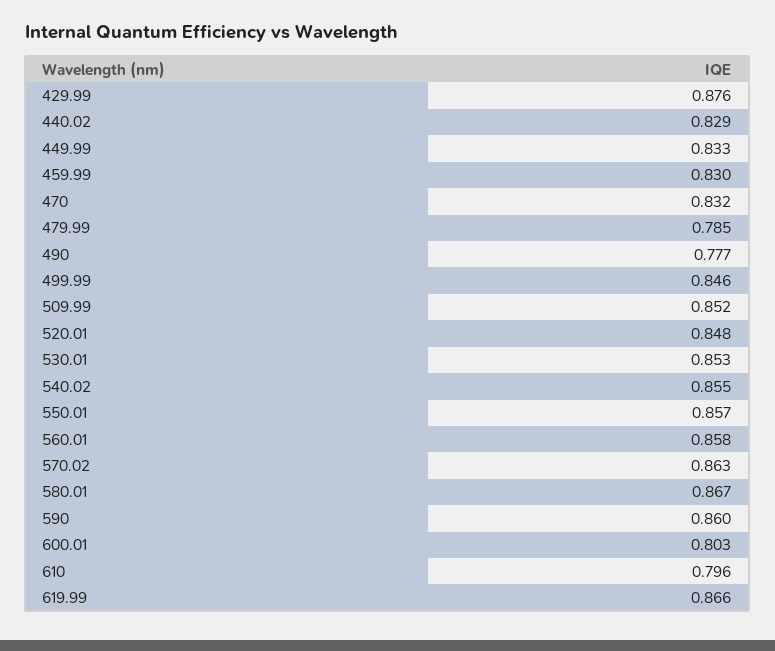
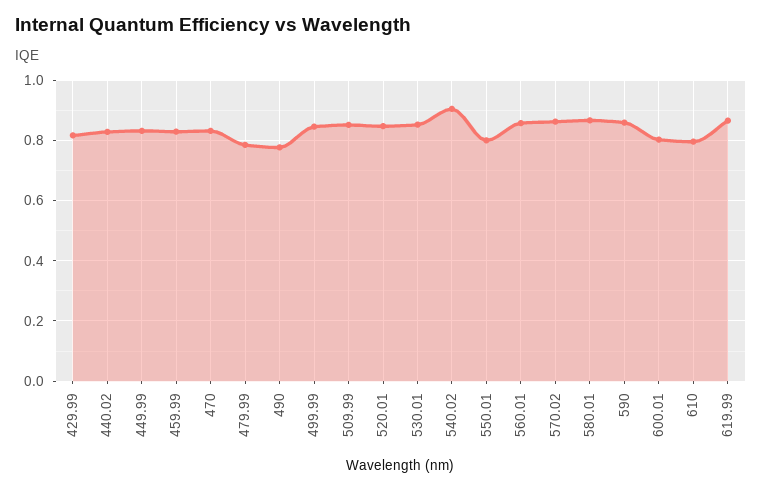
  {
-   "429.99": 0.876,
+   "429.99": 0.82,
    "440.02": 0.829,
    "449.99": 0.833,
    "459.99": 0.83,
    "470": 0.832,
    "479.99": 0.785,
    "490": 0.777,
    "499.99": 0.846,
    "509.99": 0.852,
    "520.01": 0.848,
    "530.01": 0.853,
-   "540.02": 0.855,
+   "540.02": 0.9,
-   "550.01": 0.857,
+   "550.01": 0.8,
    "560.01": 0.858,
    "570.02": 0.863,
    "580.01": 0.867,
    "590": 0.86,
    "600.01": 0.803,
    "610": 0.796,
    "619.99": 0.866
  }

